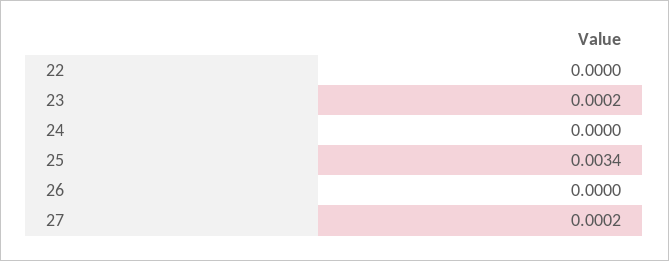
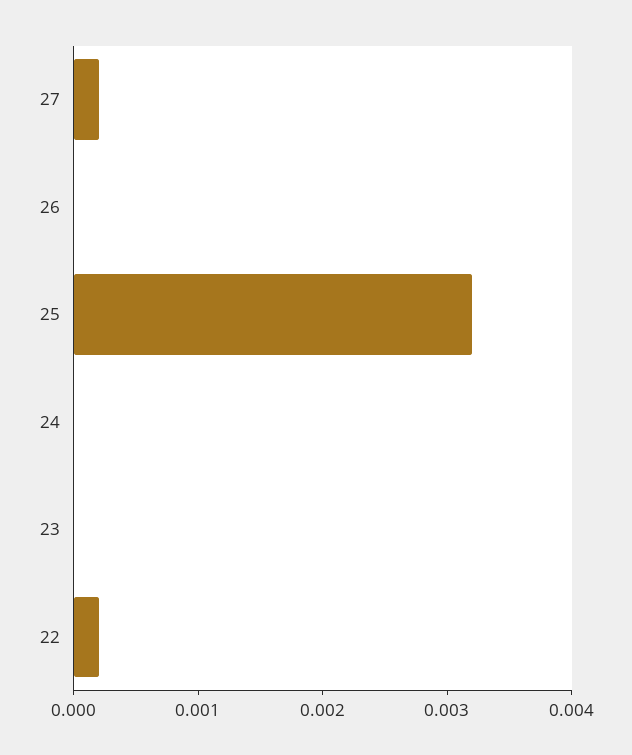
  {
-   "22": 0,
+   "22": 0.0002,
-   "23": 0.0002,
+   "23": 0,
    "24": 0,
-   "25": 0.0034,
+   "25": 0.0032,
    "26": 0,
    "27": 0.0002
  }

